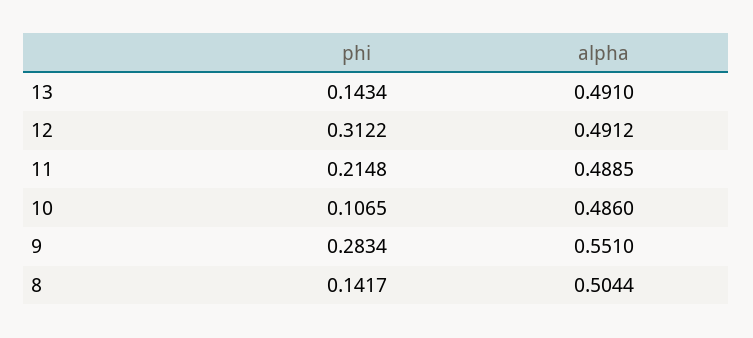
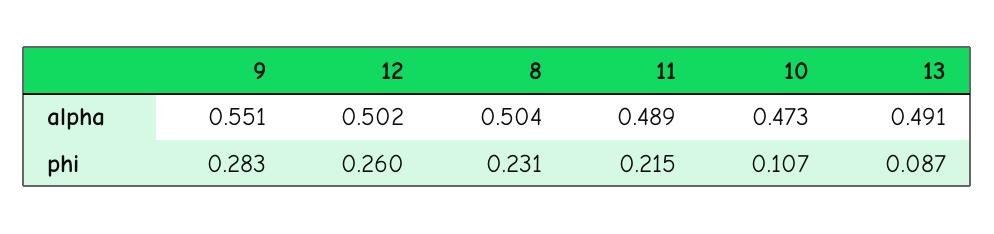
  {
    "phi": {
-     "13": 0.1434,
+     "13": 0.087,
-     "12": 0.3122,
+     "12": 0.26,
      "11": 0.2148,
      "10": 0.1065,
      "9": 0.2834,
-     "8": 0.1417
+     "8": 0.231
    },
    "alpha": {
      "13": 0.491,
-     "12": 0.4912,
+     "12": 0.502,
      "11": 0.4885,
-     "10": 0.486,
+     "10": 0.473,
      "9": 0.551,
      "8": 0.5044
    }
  }

